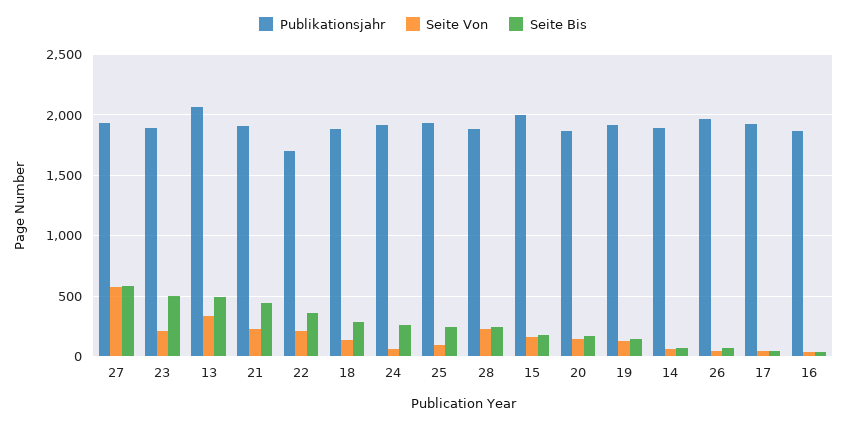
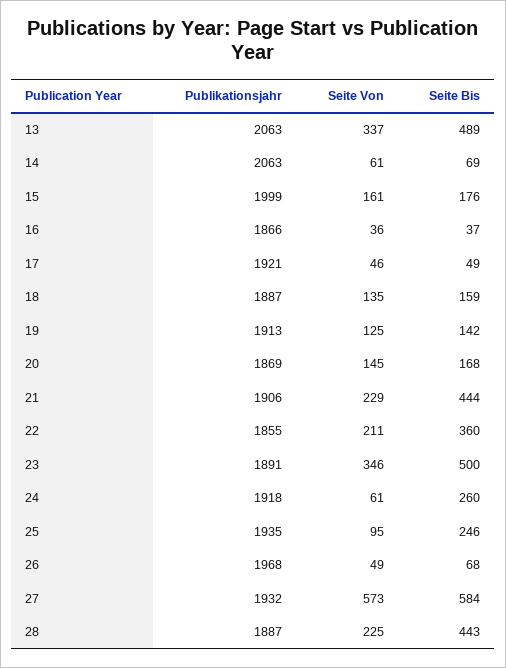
  {
    "Publikationsjahr": {
      "27": 1932,
      "23": 1891,
      "13": 2063,
      "21": 1906,
-     "22": 1700,
+     "22": 1855,
      "18": 1887,
      "24": 1918,
      "25": 1935,
      "28": 1887,
      "15": 1999,
      "20": 1869,
      "19": 1913,
-     "14": 1900,
+     "14": 2063,
      "26": 1968,
      "17": 1921,
      "16": 1866
    },
    "Seite Von": {
      "27": 573,
-     "23": 200,
+     "23": 346,
      "13": 337,
      "21": 229,
      "22": 211,
      "18": 135,
      "24": 61,
      "25": 95,
      "28": 225,
      "15": 161,
      "20": 145,
      "19": 125,
      "14": 61,
      "26": 49,
      "17": 46,
      "16": 36
    },
    "Seite Bis": {
      "27": 584,
      "23": 500,
      "13": 489,
      "21": 444,
      "22": 360,
-     "18": 300,
+     "18": 159,
      "24": 260,
      "25": 246,
-     "28": 250,
+     "28": 443,
      "15": 176,
      "20": 168,
      "19": 142,
      "14": 69,
      "26": 68,
      "17": 49,
      "16": 37
    }
  }

